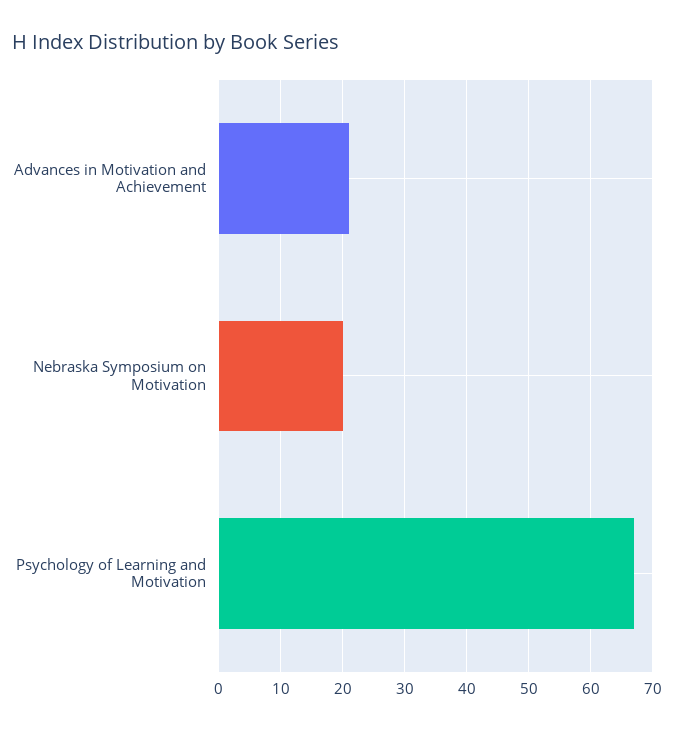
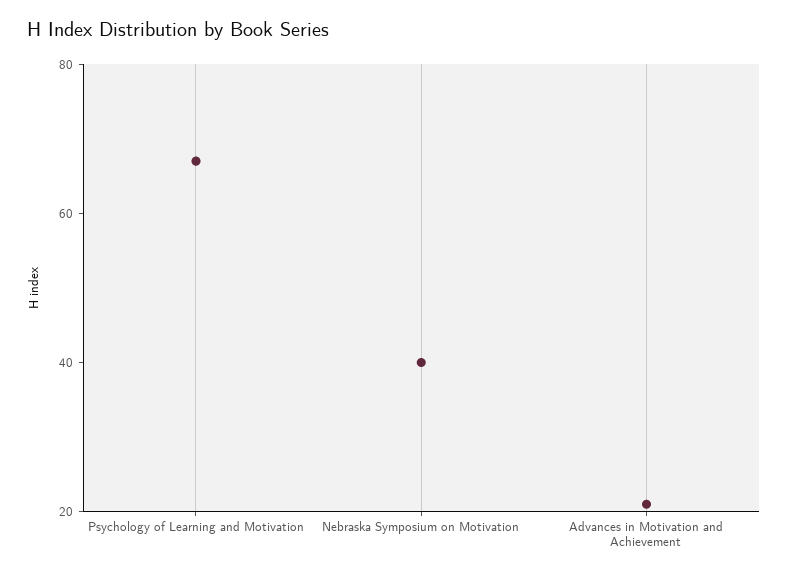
  {
    "Advances in Motivation and Achievement": 21,
-   "Nebraska Symposium on Motivation": 20,
+   "Nebraska Symposium on Motivation": 40,
    "Psychology of Learning and Motivation": 67
  }

